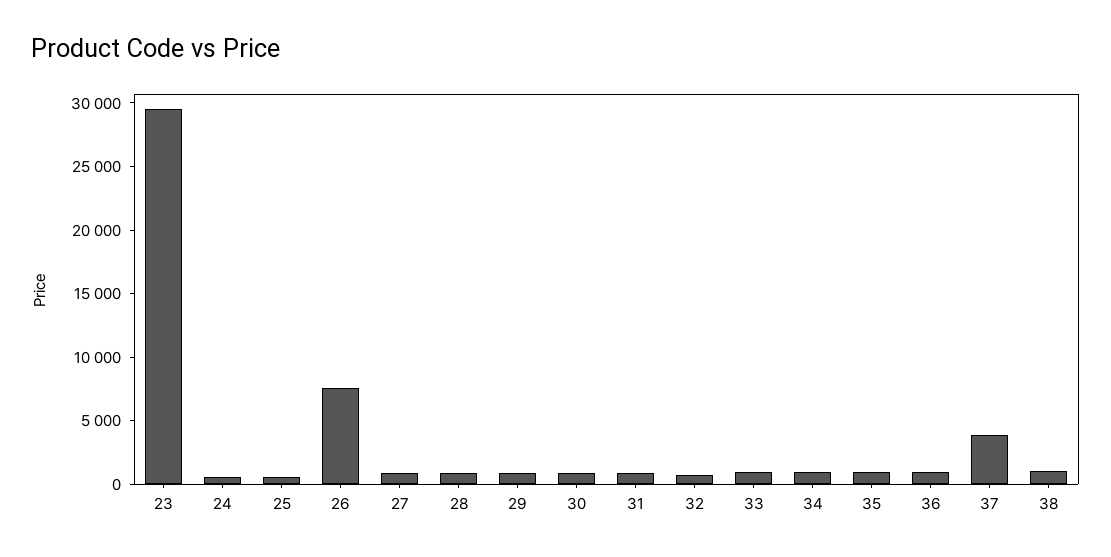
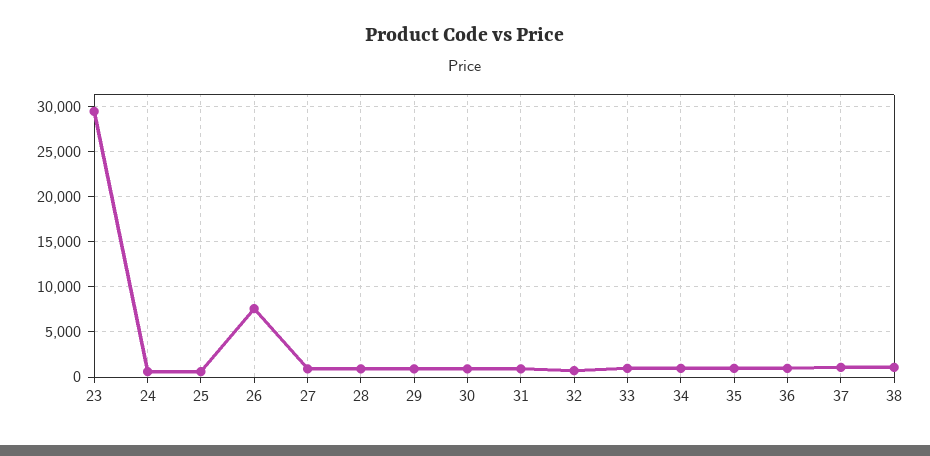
  {
    "23": 29000,
    "24": 1000,
    "25": 1000,
    "26": 8000,
    "27": 1000,
    "28": 1000,
    "29": 1000,
    "30": 1000,
    "31": 1000,
    "32": 1000,
    "33": 1000,
    "34": 1000,
    "35": 1000,
    "36": 1000,
-   "37": 4000,
+   "37": 1000,
    "38": 1000
  }

